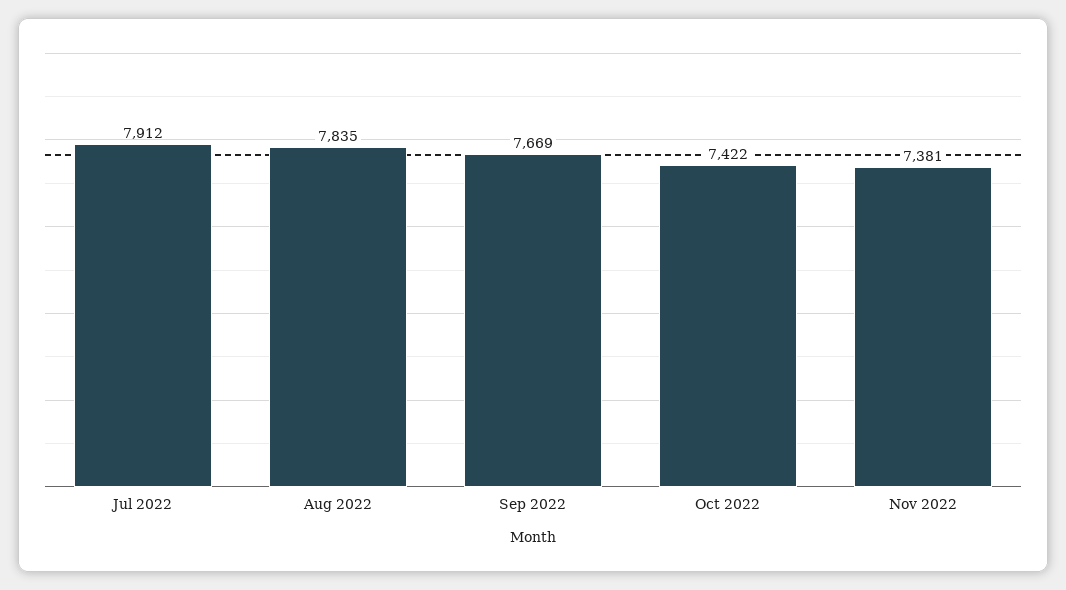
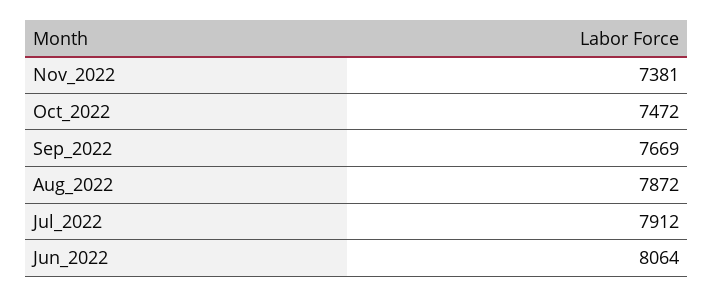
  {
    "Jul 2022": 7912,
-   "Aug 2022": 7835,
+   "Aug 2022": 7872,
    "Sep 2022": 7669,
-   "Oct 2022": 7422,
+   "Oct 2022": 7472,
-   "Nov 2022": 7381
+   "Nov 2022": 7381,
+   "Jun_2022": 8064
  }

